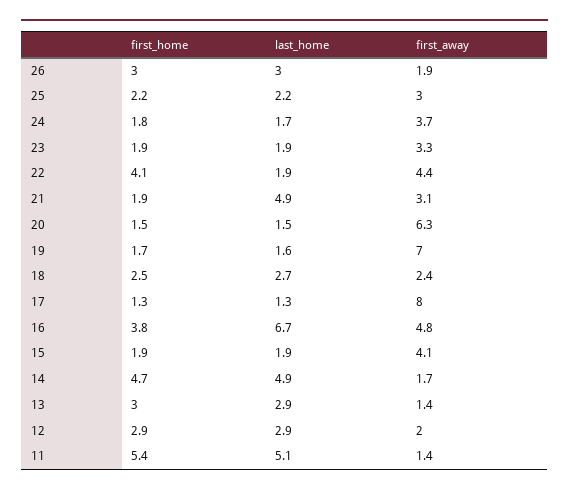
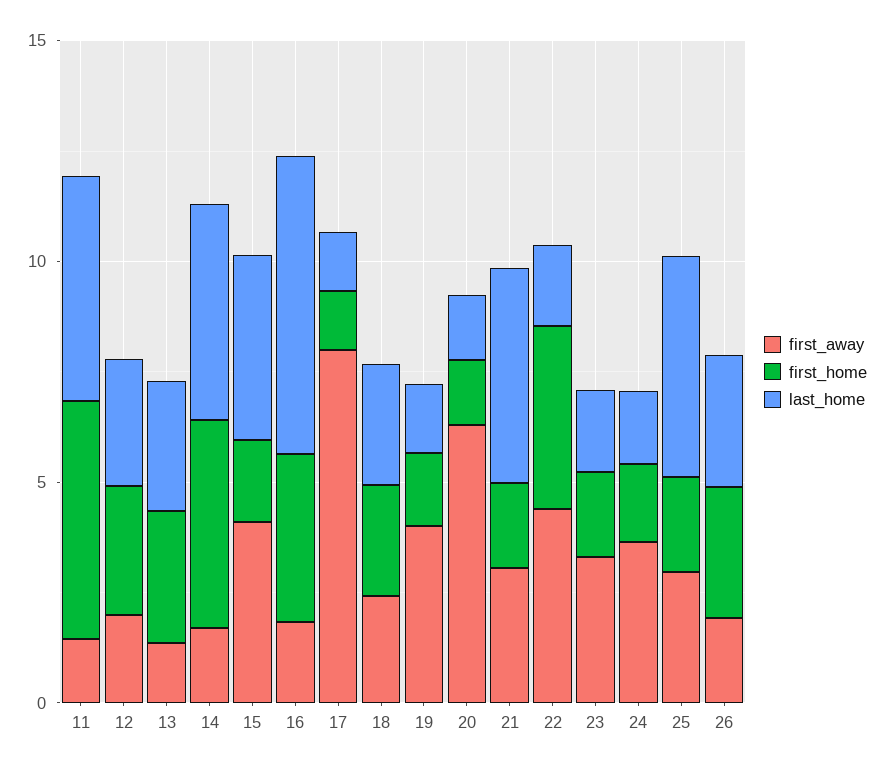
  {
    "first_home": {
      "26": 3,
      "25": 2.2,
      "24": 1.8,
      "23": 1.9,
      "22": 4.1,
      "21": 1.9,
      "20": 1.5,
      "19": 1.7,
      "18": 2.5,
      "17": 1.3,
      "16": 3.8,
      "15": 1.9,
      "14": 4.7,
      "13": 3,
      "12": 2.9,
      "11": 5.4
    },
    "last_home": {
      "26": 3,
-     "25": 2.2,
+     "25": 5,
      "24": 1.7,
      "23": 1.9,
      "22": 1.9,
      "21": 4.9,
      "20": 1.5,
      "19": 1.6,
      "18": 2.7,
      "17": 1.3,
      "16": 6.7,
-     "15": 1.9,
+     "15": 4,
      "14": 4.9,
      "13": 2.9,
      "12": 2.9,
      "11": 5.1
    },
    "first_away": {
      "26": 1.9,
      "25": 3,
      "24": 3.7,
      "23": 3.3,
      "22": 4.4,
      "21": 3.1,
      "20": 6.3,
-     "19": 7,
+     "19": 4,
      "18": 2.4,
      "17": 8,
-     "16": 4.8,
+     "16": 2,
      "15": 4.1,
      "14": 1.7,
      "13": 1.4,
      "12": 2,
      "11": 1.4
    }
  }

